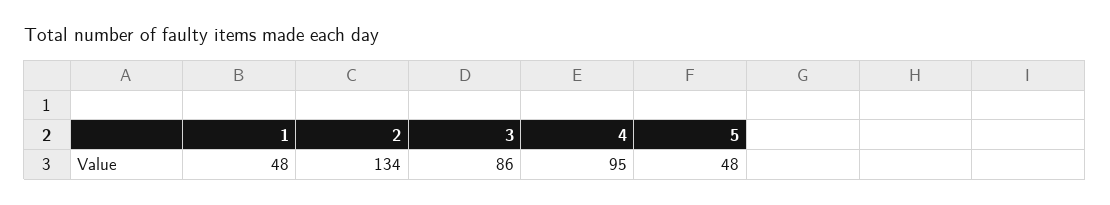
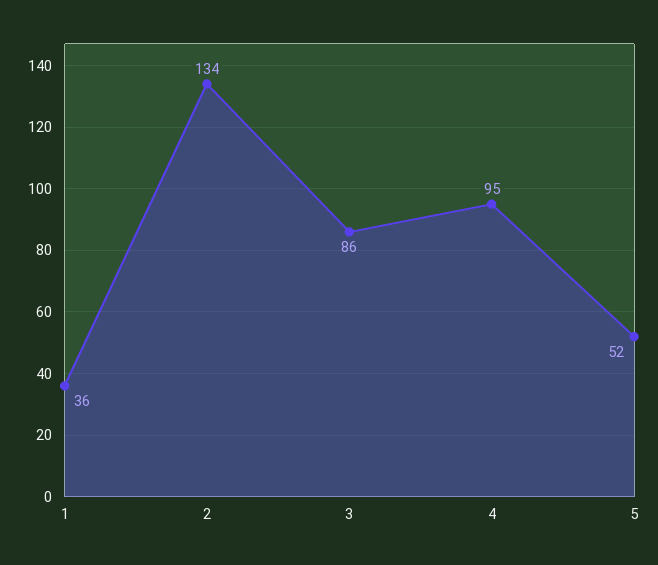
  {
-   "1": 48,
+   "1": 36,
    "2": 134,
    "3": 86,
    "4": 95,
-   "5": 48
+   "5": 52
  }

